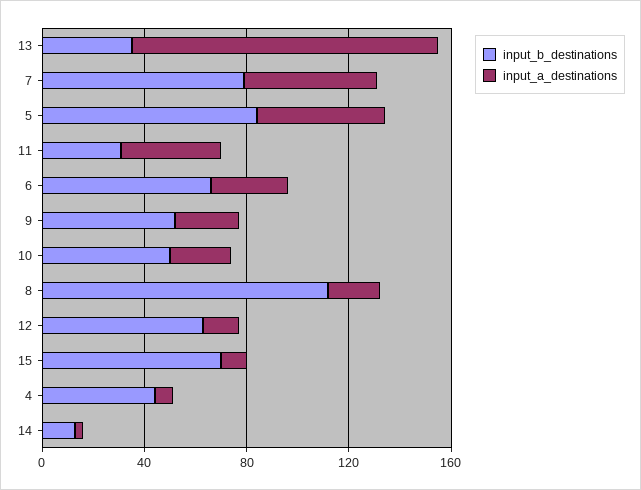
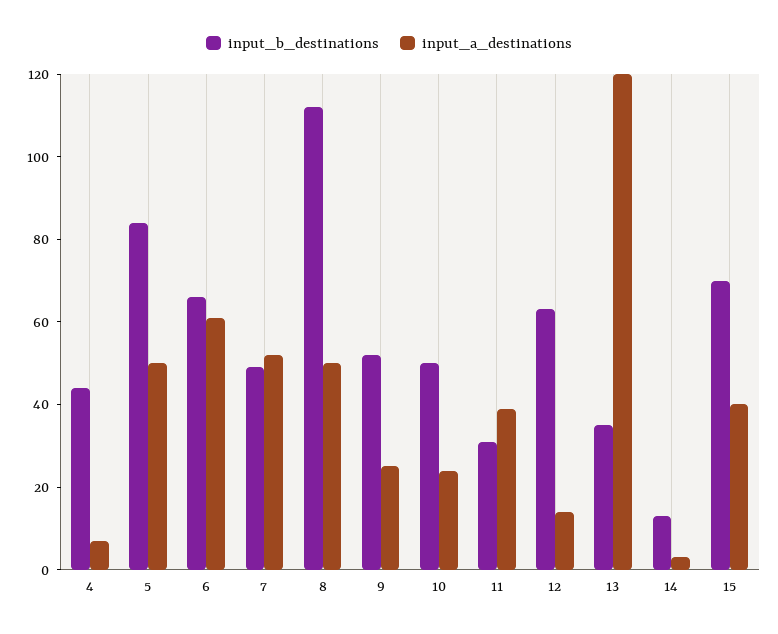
  {
    "input_b_destinations": {
      "13": 35,
-     "7": 80,
+     "7": 50,
      "5": 85,
      "11": 30,
      "6": 65,
      "9": 50,
      "10": 50,
      "8": 110,
      "12": 65,
      "15": 70,
      "4": 45,
      "14": 15
    },
    "input_a_destinations": {
      "13": 120,
      "7": 50,
      "5": 50,
      "11": 40,
-     "6": 30,
+     "6": 60,
      "9": 25,
      "10": 25,
-     "8": 20,
+     "8": 50,
      "12": 15,
-     "15": 10,
+     "15": 40,
      "4": 5,
      "14": 5
    }
  }

